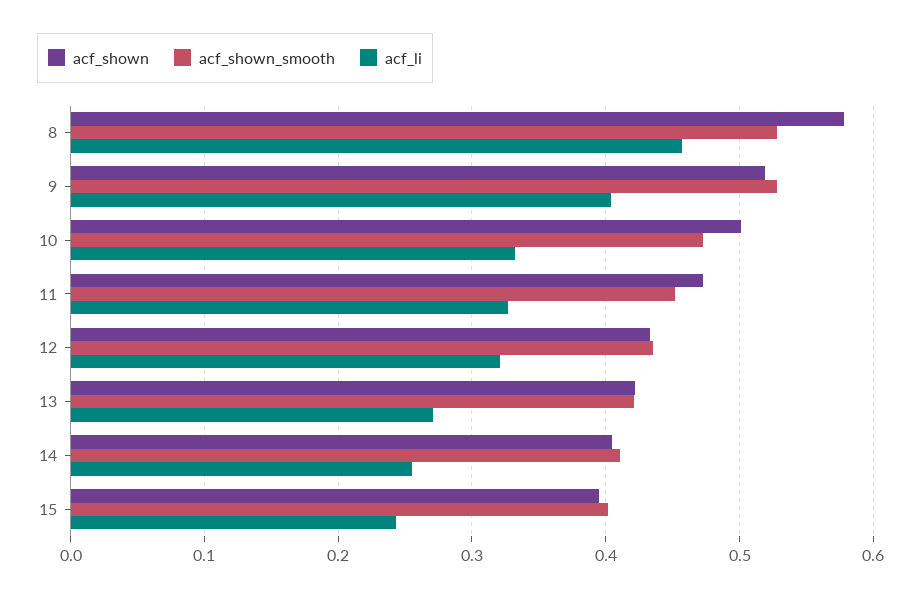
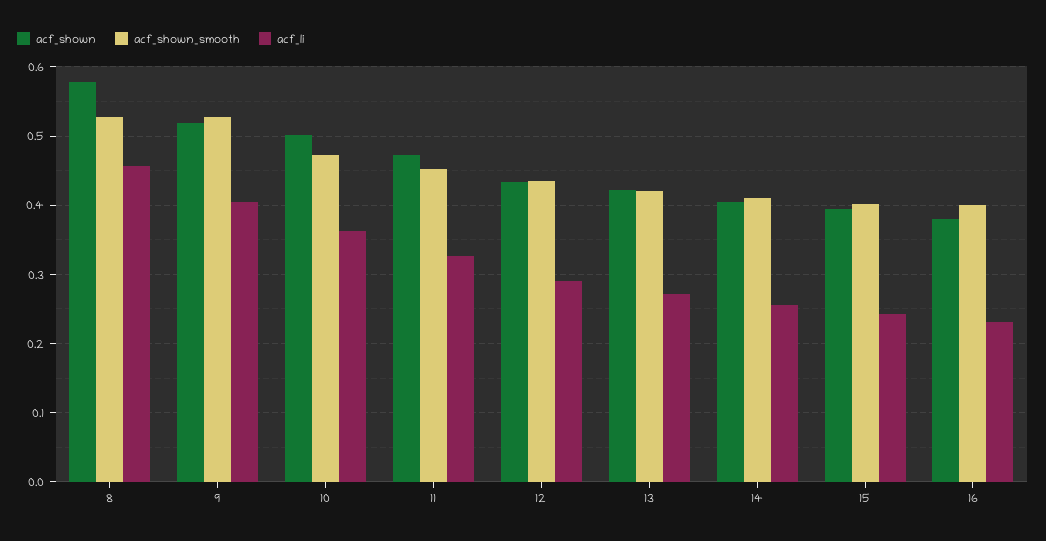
  {
    "acf_shown": {
      "8": 0.58,
      "9": 0.52,
      "10": 0.5,
      "11": 0.47,
      "12": 0.43,
      "13": 0.42,
      "14": 0.41,
-     "15": 0.4
+     "15": 0.4,
+     "16": 0.38
    },
    "acf_shown_smooth": {
      "8": 0.53,
      "9": 0.53,
      "10": 0.47,
      "11": 0.45,
      "12": 0.44,
      "13": 0.42,
      "14": 0.41,
-     "15": 0.4
+     "15": 0.4,
+     "16": 0.4
    },
    "acf_li": {
      "8": 0.46,
      "9": 0.4,
-     "10": 0.33,
+     "10": 0.36,
      "11": 0.33,
-     "12": 0.32,
+     "12": 0.29,
      "13": 0.27,
      "14": 0.26,
-     "15": 0.24
+     "15": 0.24,
+     "16": 0.23
    }
  }

